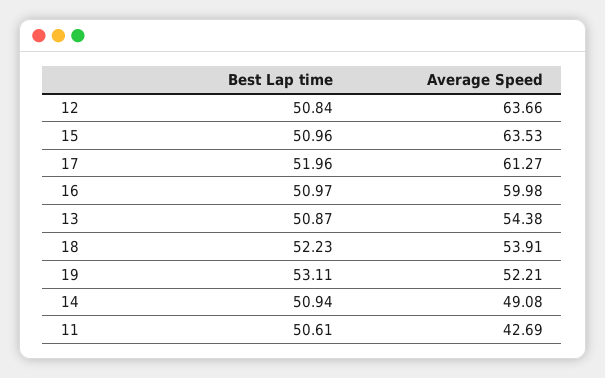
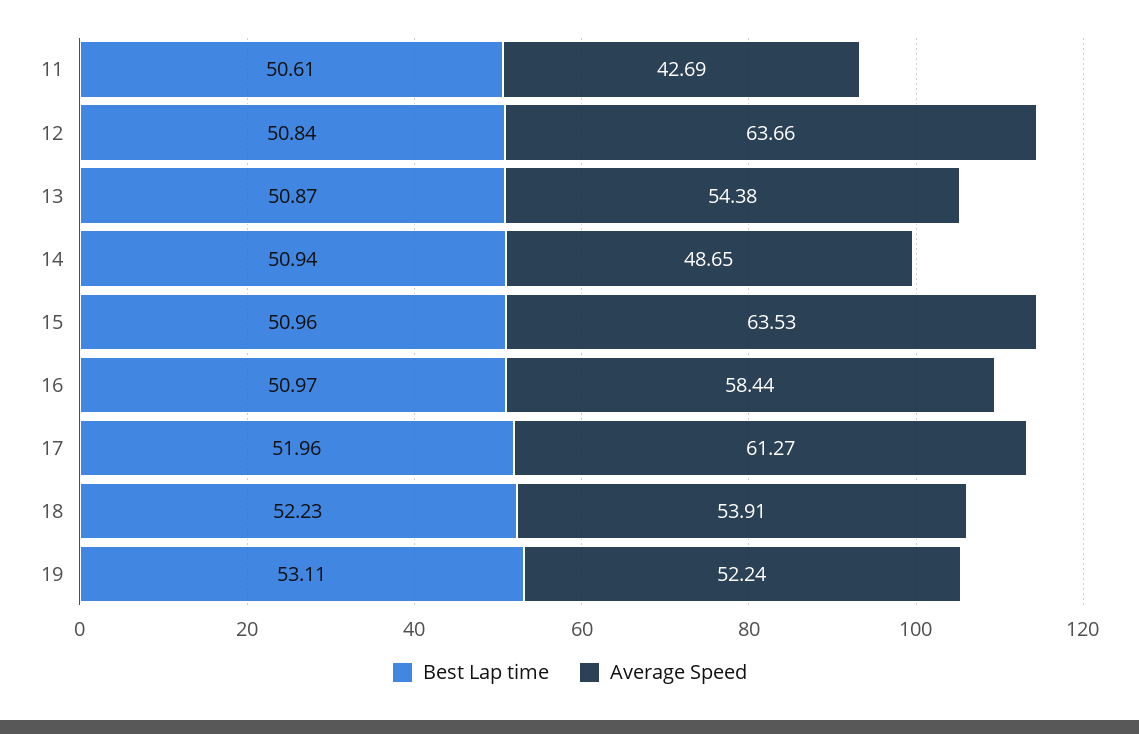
  {
    "Best Lap time": {
      "12": 50.84,
      "15": 50.96,
      "17": 51.96,
      "16": 50.97,
      "13": 50.87,
      "18": 52.23,
      "19": 53.11,
      "14": 50.94,
      "11": 50.61
    },
    "Average Speed": {
      "12": 63.66,
      "15": 63.53,
      "17": 61.27,
-     "16": 59.98,
+     "16": 58.44,
      "13": 54.38,
      "18": 53.91,
-     "19": 52.21,
+     "19": 52.24,
-     "14": 49.08,
+     "14": 48.65,
      "11": 42.69
    }
  }

